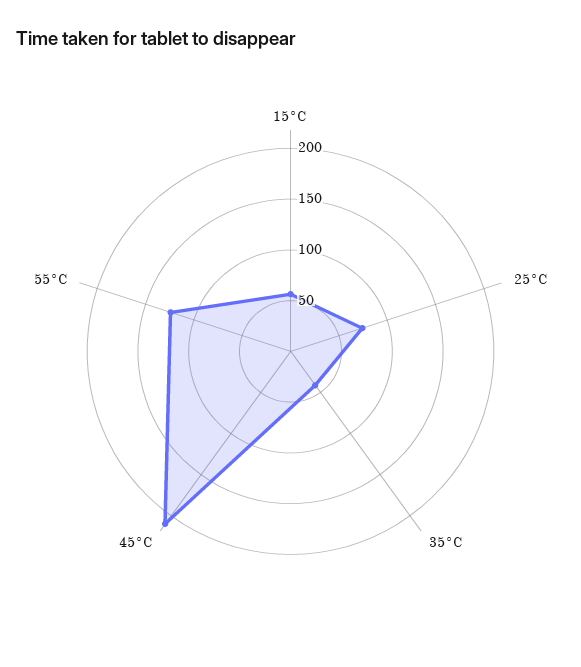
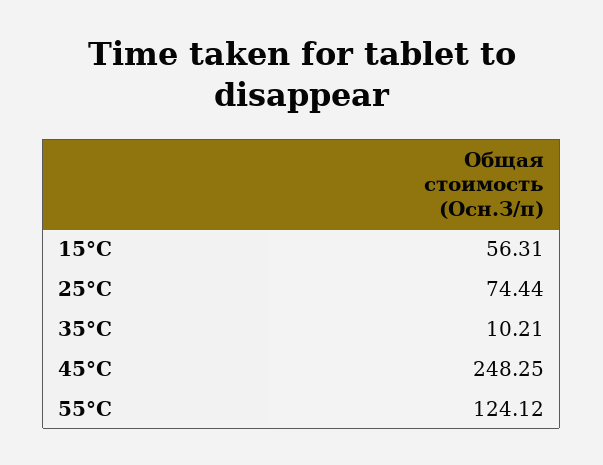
  {
    "15°C": 56.31,
    "25°C": 74.44,
-   "35°C": 40,
+   "35°C": 10.21,
-   "45°C": 210,
+   "45°C": 248.25,
    "55°C": 124.12
  }

